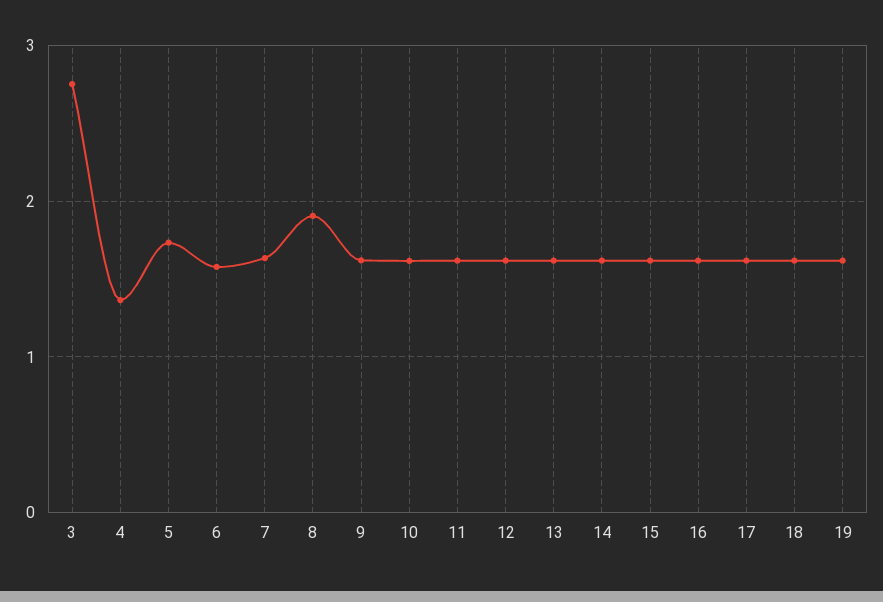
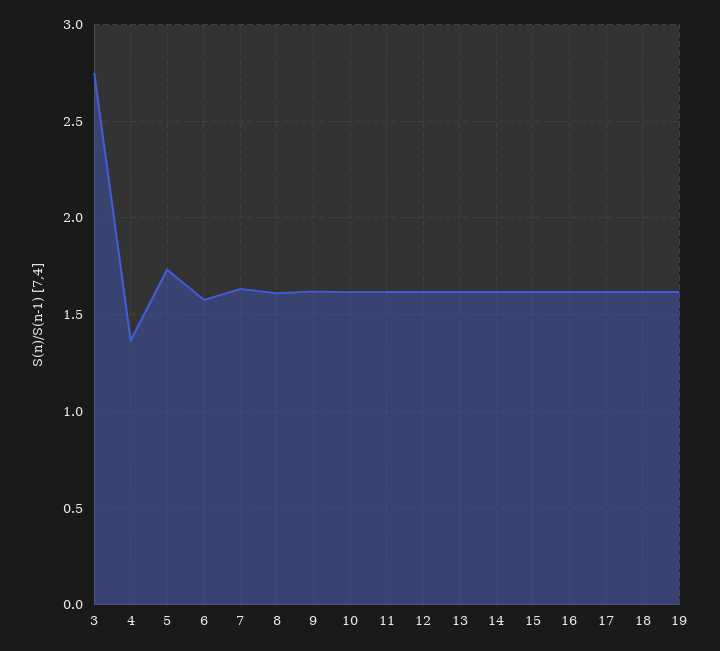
  {
    "3": 2.75,
    "4": 1.35,
    "5": 1.75,
    "6": 1.6,
    "7": 1.65,
-   "8": 1.9,
+   "8": 1.6,
    "9": 1.6,
    "10": 1.6,
    "11": 1.6,
    "12": 1.6,
    "13": 1.6,
    "14": 1.6,
    "15": 1.6,
    "16": 1.6,
    "17": 1.6,
    "18": 1.6,
    "19": 1.6
  }

